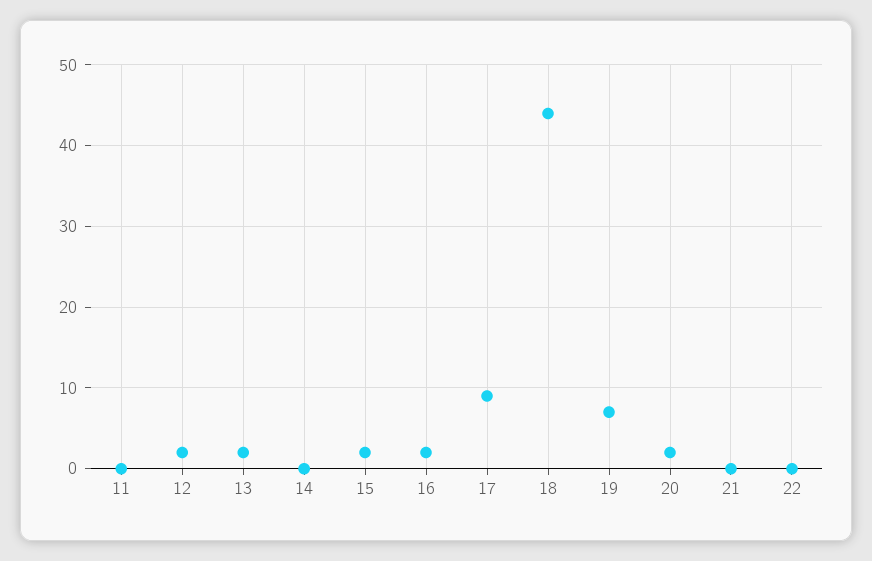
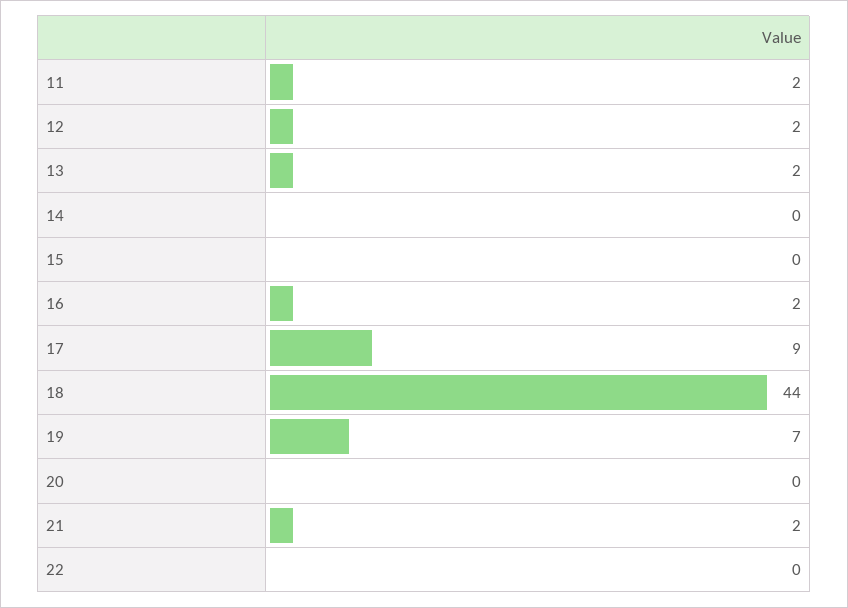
  {
-   "11": 0,
+   "11": 2,
    "12": 2,
    "13": 2,
    "14": 0,
-   "15": 2,
+   "15": 0,
    "16": 2,
    "17": 9,
    "18": 44,
    "19": 7,
-   "20": 2,
+   "20": 0,
-   "21": 0,
+   "21": 2,
    "22": 0
  }

